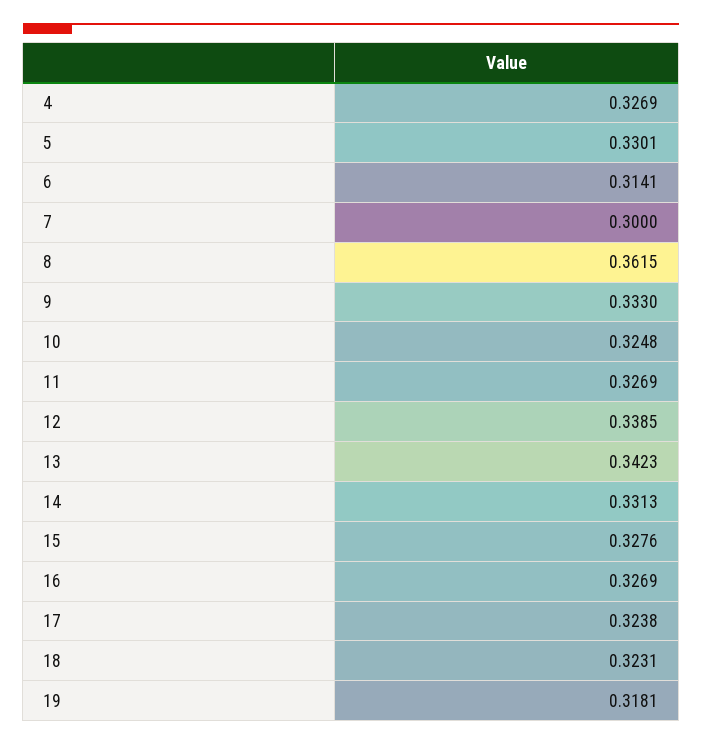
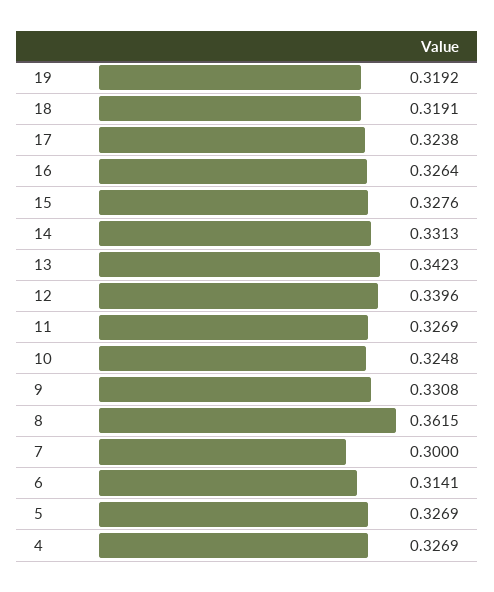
  {
    "4": 0.3269,
-   "5": 0.3301,
+   "5": 0.3269,
    "6": 0.3141,
    "7": 0.3,
    "8": 0.3615,
-   "9": 0.333,
+   "9": 0.3308,
    "10": 0.3248,
    "11": 0.3269,
-   "12": 0.3385,
+   "12": 0.3396,
    "13": 0.3423,
    "14": 0.3313,
    "15": 0.3276,
-   "16": 0.3269,
+   "16": 0.3264,
    "17": 0.3238,
-   "18": 0.3231,
+   "18": 0.3191,
-   "19": 0.3181
+   "19": 0.3192
  }

